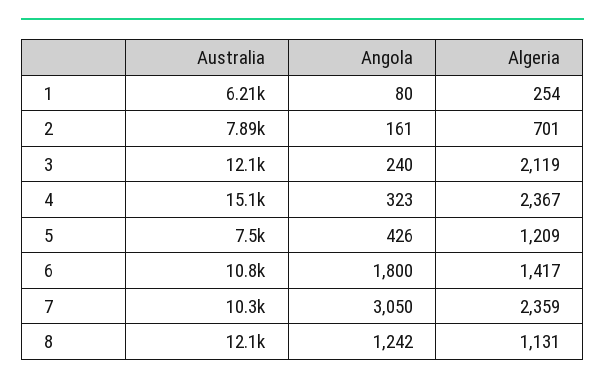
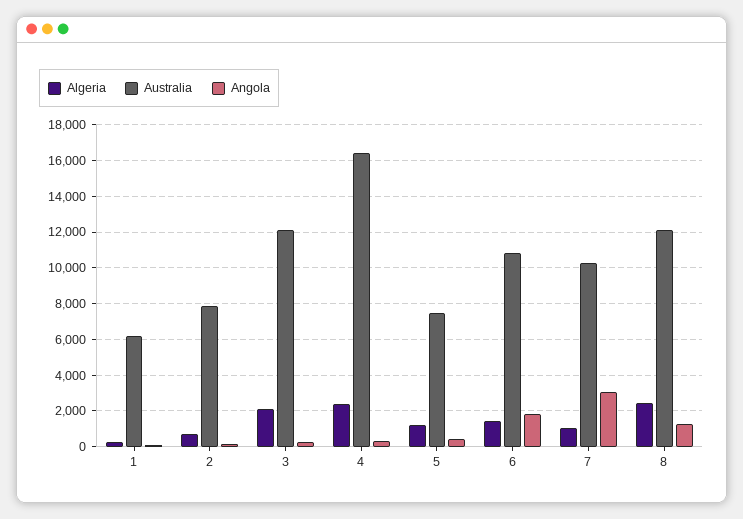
  {
    "Australia": {
      "1": 6210,
      "2": 7890,
      "3": 12100,
-     "4": 15100,
+     "4": 16500,
      "5": 7500,
      "6": 10800,
      "7": 10300,
      "8": 12100
    },
    "Angola": {
      "1": 80,
      "2": 161,
      "3": 240,
      "4": 323,
      "5": 426,
      "6": 1800,
      "7": 3050,
      "8": 1242
    },
    "Algeria": {
      "1": 254,
      "2": 701,
      "3": 2119,
      "4": 2367,
      "5": 1209,
      "6": 1417,
-     "7": 2359,
+     "7": 1000,
-     "8": 1131
+     "8": 2500
    }
  }

